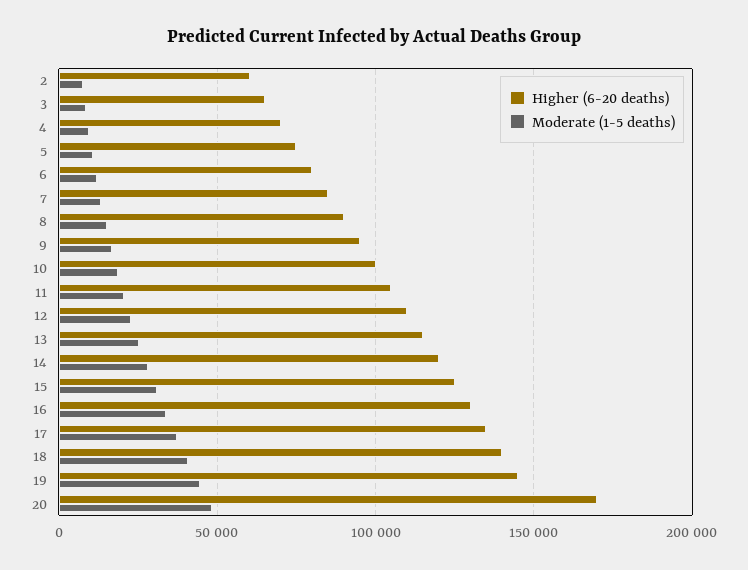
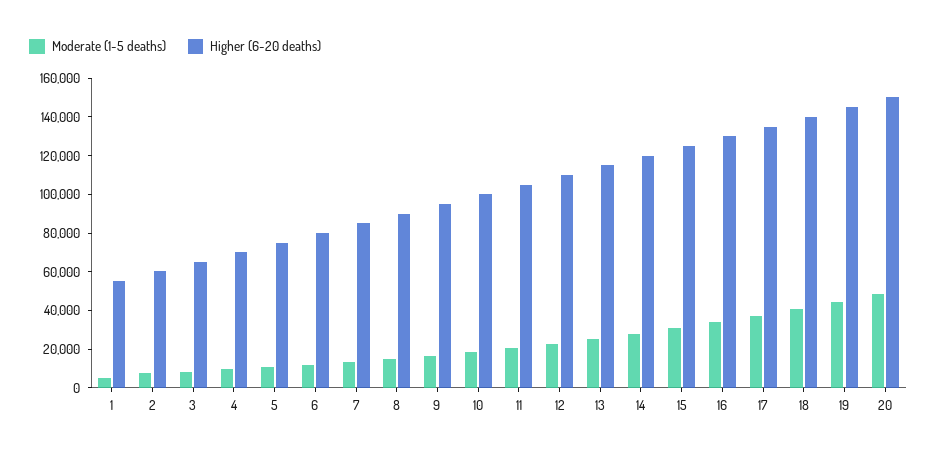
  {
    "Higher (6-20 deaths)": {
      "2": 60000,
      "3": 65000,
      "4": 70000,
      "5": 75000,
      "6": 80000,
      "7": 85000,
      "8": 90000,
      "9": 95000,
      "10": 100000,
      "11": 105000,
      "12": 110000,
      "13": 115000,
      "14": 120000,
      "15": 125000,
      "16": 130000,
      "17": 135000,
      "18": 140000,
      "19": 145000,
-     "20": 170000
+     "20": 150000,
+     "1": 55000
    },
    "Moderate (1-5 deaths)": {
      "2": 5000,
      "3": 10000,
      "4": 10000,
      "5": 10000,
      "6": 10000,
      "7": 15000,
      "8": 15000,
      "9": 15000,
      "10": 20000,
      "11": 20000,
      "12": 25000,
      "13": 25000,
      "14": 30000,
      "15": 30000,
      "16": 35000,
      "17": 35000,
      "18": 40000,
      "19": 45000,
-     "20": 50000
+     "20": 50000,
+     "1": 5000
    }
  }

